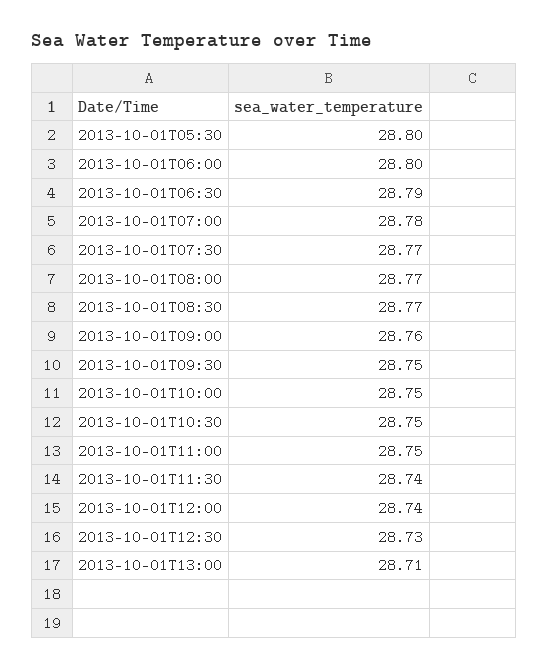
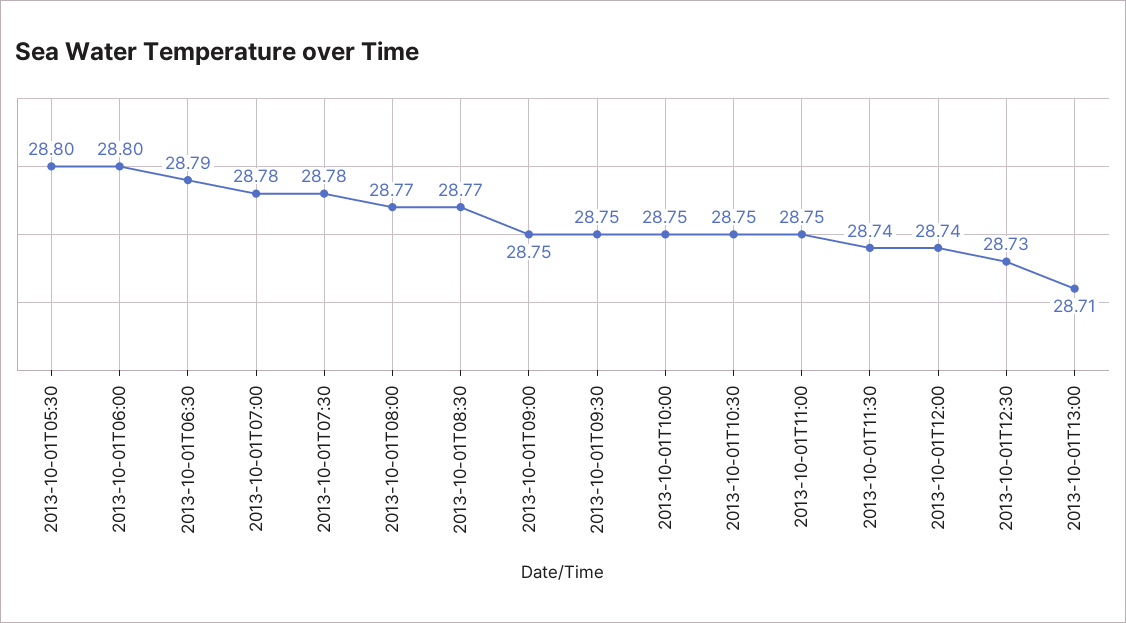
  {
    "2013-10-01T05:30": 28.8,
    "2013-10-01T06:00": 28.8,
    "2013-10-01T06:30": 28.79,
    "2013-10-01T07:00": 28.78,
-   "2013-10-01T07:30": 28.77,
+   "2013-10-01T07:30": 28.78,
    "2013-10-01T08:00": 28.77,
    "2013-10-01T08:30": 28.77,
-   "2013-10-01T09:00": 28.76,
+   "2013-10-01T09:00": 28.75,
    "2013-10-01T09:30": 28.75,
    "2013-10-01T10:00": 28.75,
    "2013-10-01T10:30": 28.75,
    "2013-10-01T11:00": 28.75,
    "2013-10-01T11:30": 28.74,
    "2013-10-01T12:00": 28.74,
    "2013-10-01T12:30": 28.73,
    "2013-10-01T13:00": 28.71
  }

